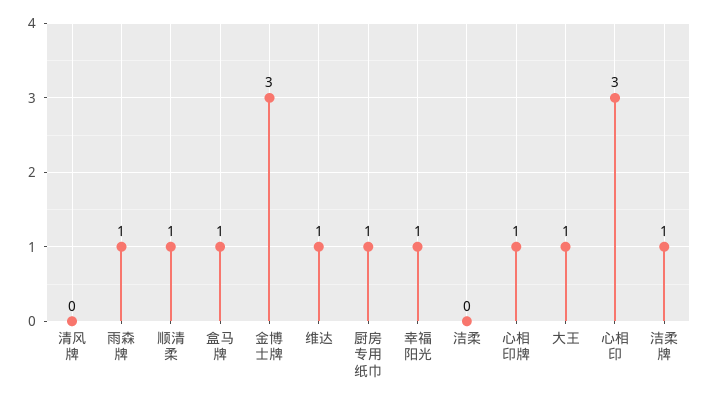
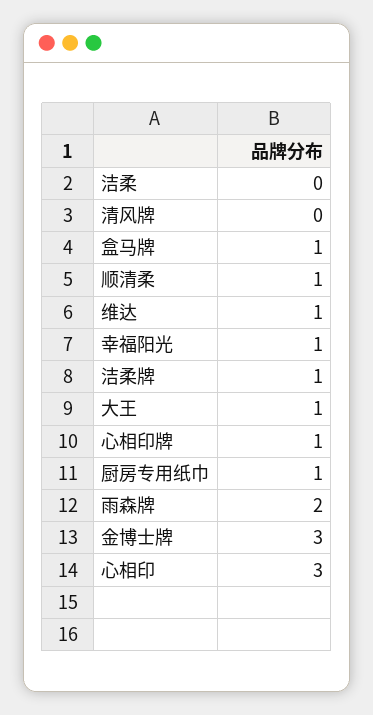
  {
    "清风牌": 0,
-   "雨森牌": 1,
+   "雨森牌": 2,
    "顺清柔": 1,
    "盒马牌": 1,
    "金博士牌": 3,
    "维达": 1,
    "厨房专用纸巾": 1,
    "幸福阳光": 1,
    "洁柔": 0,
    "心相印牌": 1,
    "大王": 1,
    "心相印": 3,
    "洁柔牌": 1
  }

